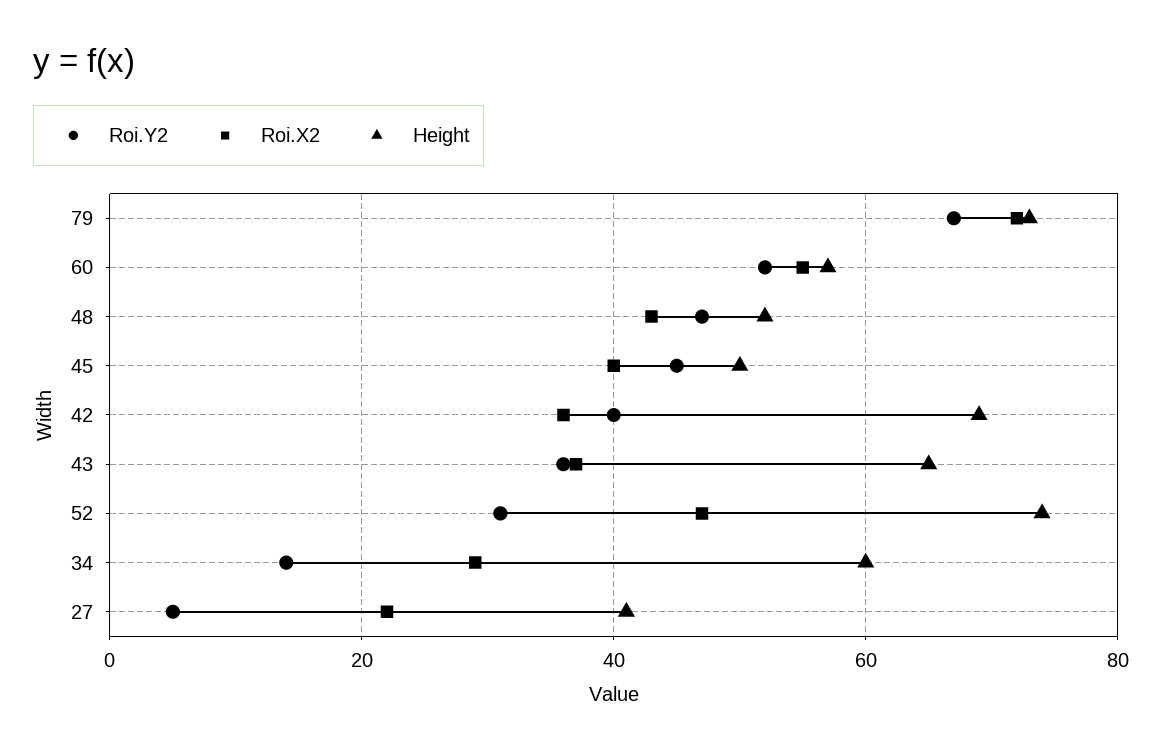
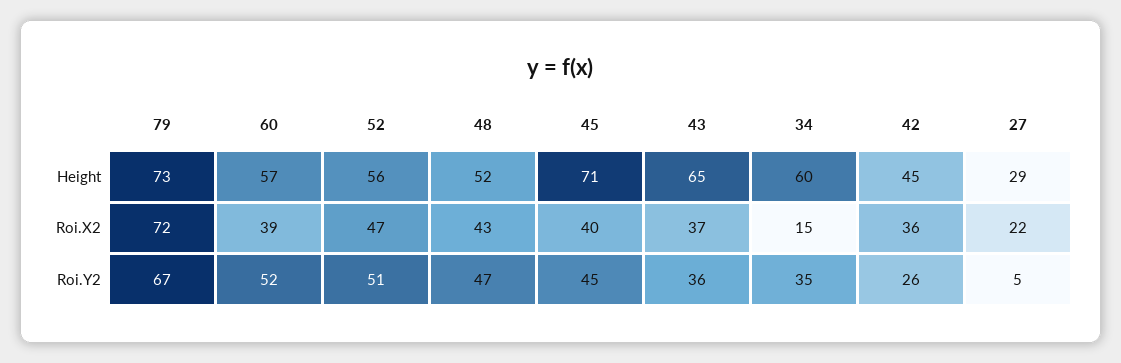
  {
    "Roi.Y2": {
      "79": 67,
      "60": 52,
      "48": 47,
      "45": 45,
-     "42": 40,
+     "42": 26,
      "43": 36,
-     "52": 30,
+     "52": 51,
-     "34": 15,
+     "34": 35,
      "27": 5
    },
    "Roi.X2": {
      "79": 72,
-     "60": 55,
+     "60": 39,
      "48": 43,
      "45": 40,
      "42": 36,
      "43": 37,
      "52": 47,
-     "34": 30,
+     "34": 15,
      "27": 22
    },
    "Height": {
      "79": 73,
      "60": 57,
      "48": 52,
-     "45": 50,
+     "45": 71,
-     "42": 70,
+     "42": 45,
      "43": 65,
-     "52": 75,
+     "52": 56,
      "34": 60,
-     "27": 40
+     "27": 29
    }
  }

